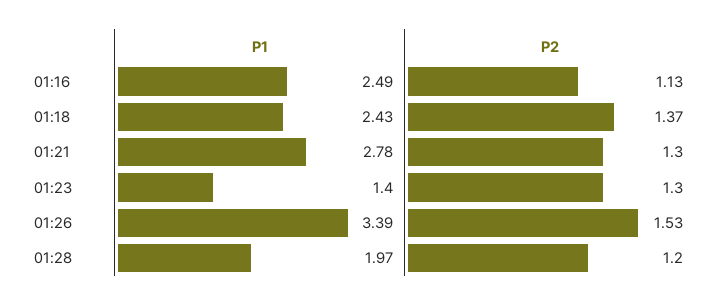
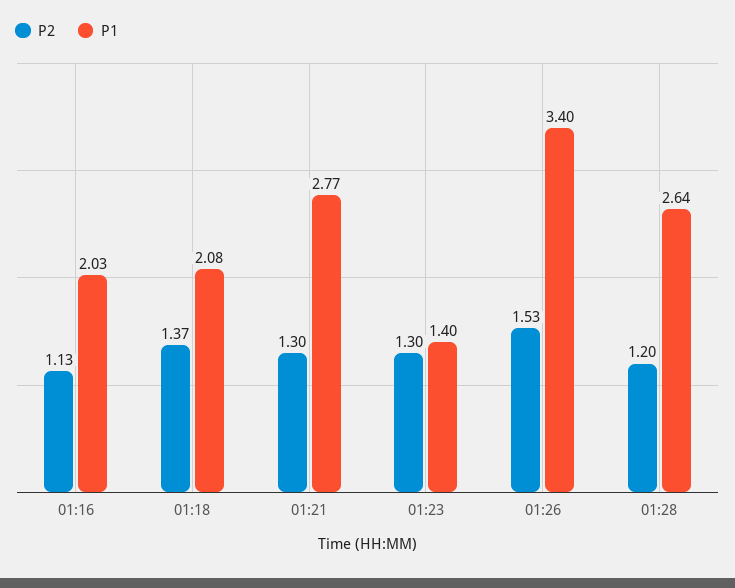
  {
    "P1": {
-     "01:16": 2.49,
+     "01:16": 2.03,
-     "01:18": 2.43,
+     "01:18": 2.08,
-     "01:21": 2.78,
+     "01:21": 2.77,
      "01:23": 1.4,
-     "01:26": 3.39,
+     "01:26": 3.4,
-     "01:28": 1.97
+     "01:28": 2.64
    },
    "P2": {
      "01:16": 1.13,
      "01:18": 1.37,
      "01:21": 1.3,
      "01:23": 1.3,
      "01:26": 1.53,
      "01:28": 1.2
    }
  }

